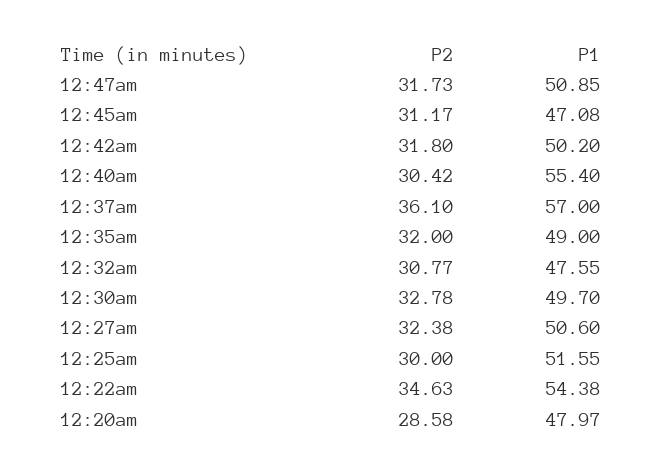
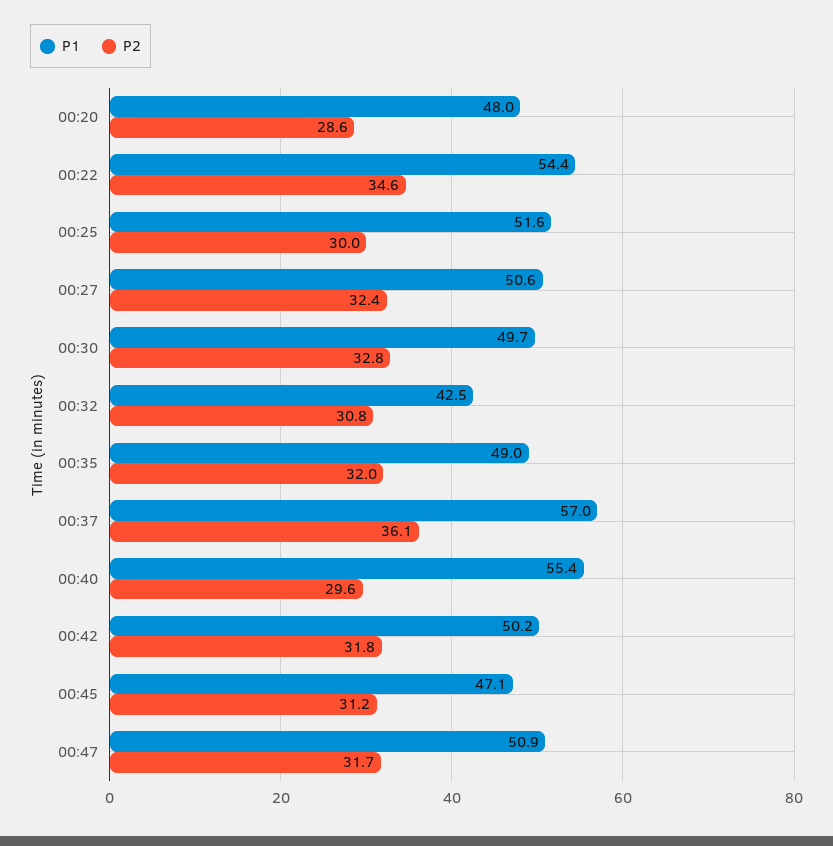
  {
    "P2": {
      "12:47am": 31.73,
      "12:45am": 31.17,
      "12:42am": 31.8,
-     "12:40am": 30.42,
+     "12:40am": 29.6,
      "12:37am": 36.1,
      "12:35am": 32,
      "12:32am": 30.77,
      "12:30am": 32.78,
      "12:27am": 32.38,
      "12:25am": 30,
      "12:22am": 34.63,
      "12:20am": 28.58
    },
    "P1": {
      "12:47am": 50.85,
      "12:45am": 47.08,
      "12:42am": 50.2,
      "12:40am": 55.4,
      "12:37am": 57,
      "12:35am": 49,
-     "12:32am": 47.55,
+     "12:32am": 42.5,
      "12:30am": 49.7,
      "12:27am": 50.6,
      "12:25am": 51.55,
      "12:22am": 54.38,
      "12:20am": 47.97
    }
  }

